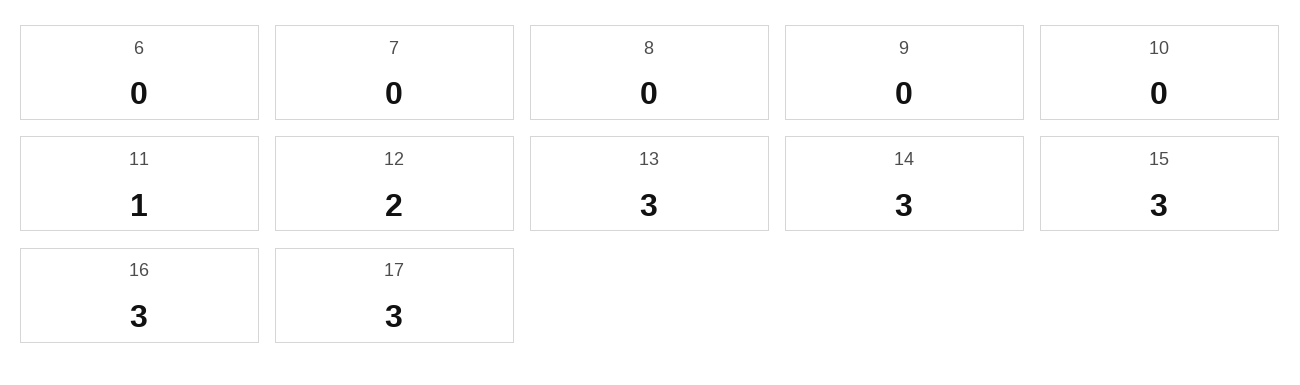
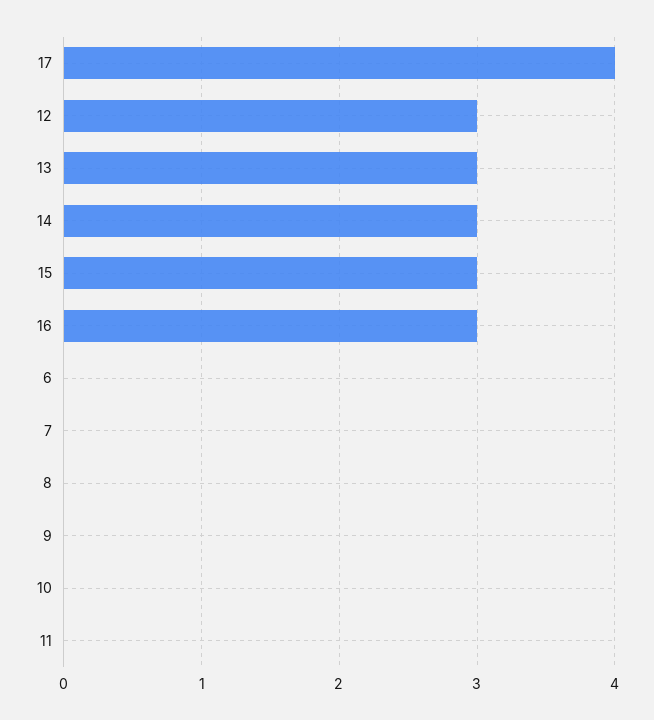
  {
    "6": 0,
    "7": 0,
    "8": 0,
    "9": 0,
    "10": 0,
-   "11": 1,
+   "11": 0,
-   "12": 2,
+   "12": 3,
    "13": 3,
    "14": 3,
    "15": 3,
    "16": 3,
-   "17": 3
+   "17": 4
  }

